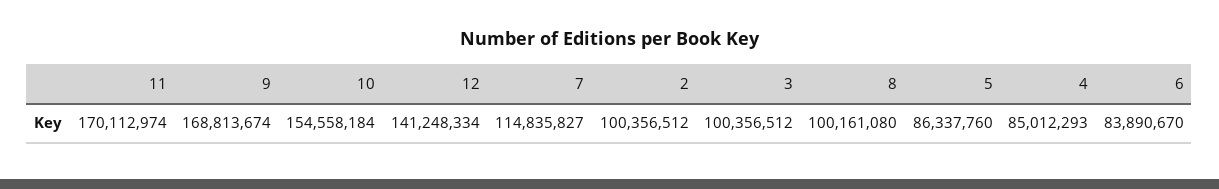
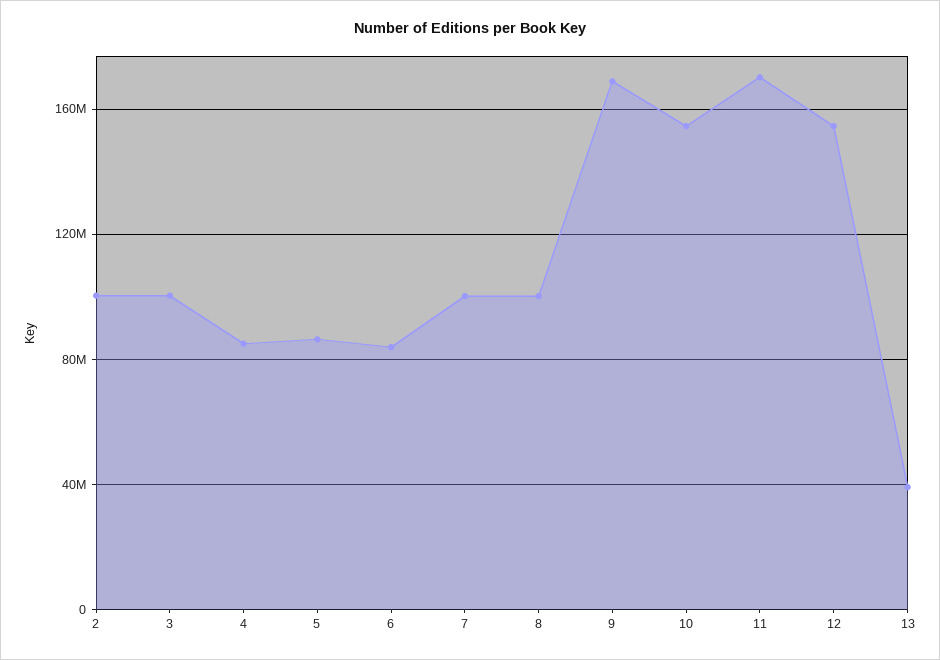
  {
    "11": 170112974,
    "9": 168813674,
    "10": 154558184,
-   "12": 141248334,
+   "12": 155000000,
-   "7": 114835827,
+   "7": 100000000,
    "2": 100356512,
    "3": 100356512,
    "8": 100161080,
    "5": 86337760,
    "4": 85012293,
-   "6": 83890670
+   "6": 83890670,
+   "13": 40000000
  }

